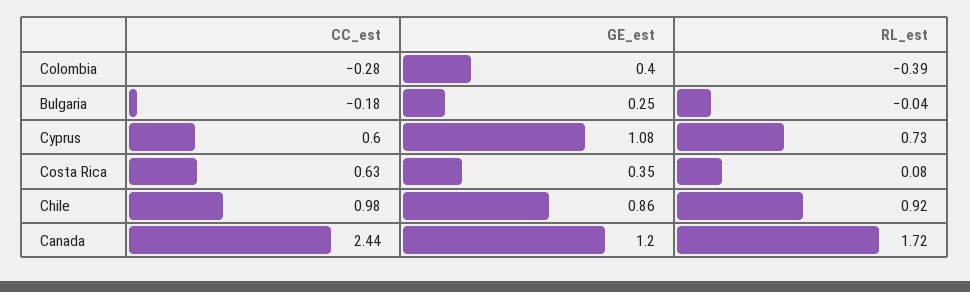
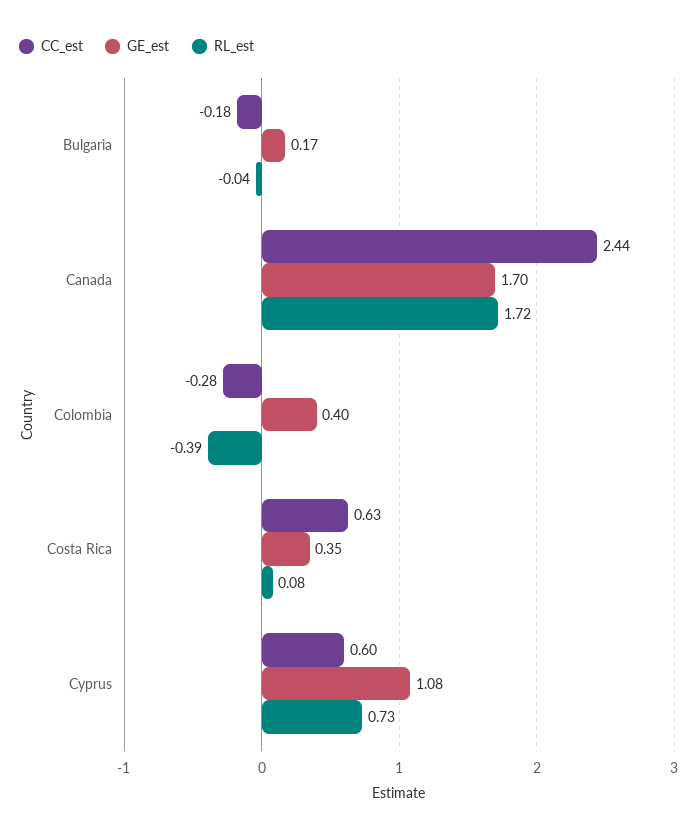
  {
    "CC_est": {
      "Colombia": -0.28,
      "Bulgaria": -0.18,
      "Cyprus": 0.6,
      "Costa Rica": 0.63,
-     "Chile": 0.98,
      "Canada": 2.44
    },
    "GE_est": {
      "Colombia": 0.4,
-     "Bulgaria": 0.25,
+     "Bulgaria": 0.17,
      "Cyprus": 1.08,
      "Costa Rica": 0.35,
-     "Chile": 0.86,
-     "Canada": 1.2
+     "Canada": 1.7
    },
    "RL_est": {
      "Colombia": -0.39,
      "Bulgaria": -0.04,
      "Cyprus": 0.73,
      "Costa Rica": 0.08,
-     "Chile": 0.92,
      "Canada": 1.72
    }
  }

